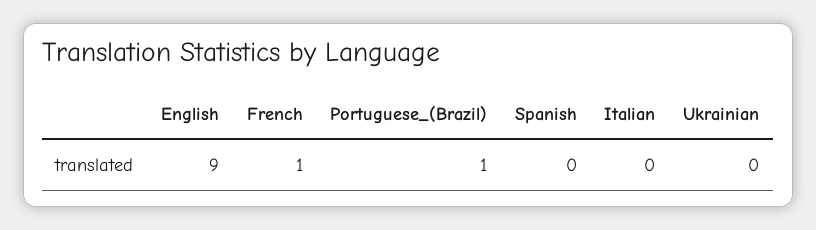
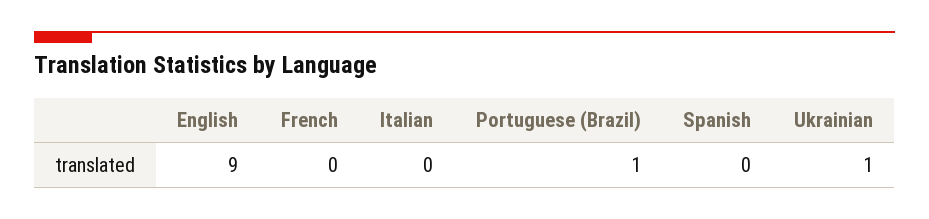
  {
    "English": 9,
-   "French": 1,
+   "French": 0,
    "Portuguese_(Brazil)": 1,
    "Spanish": 0,
    "Italian": 0,
-   "Ukrainian": 0
+   "Ukrainian": 1
  }

